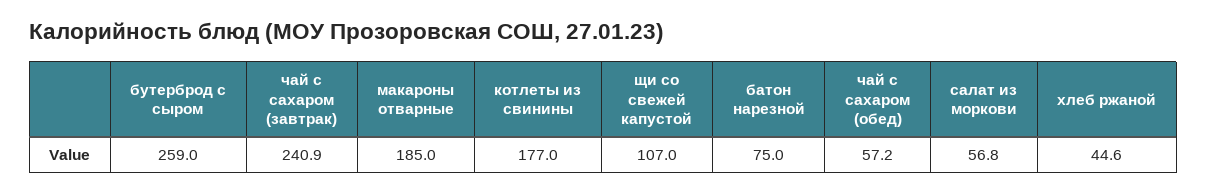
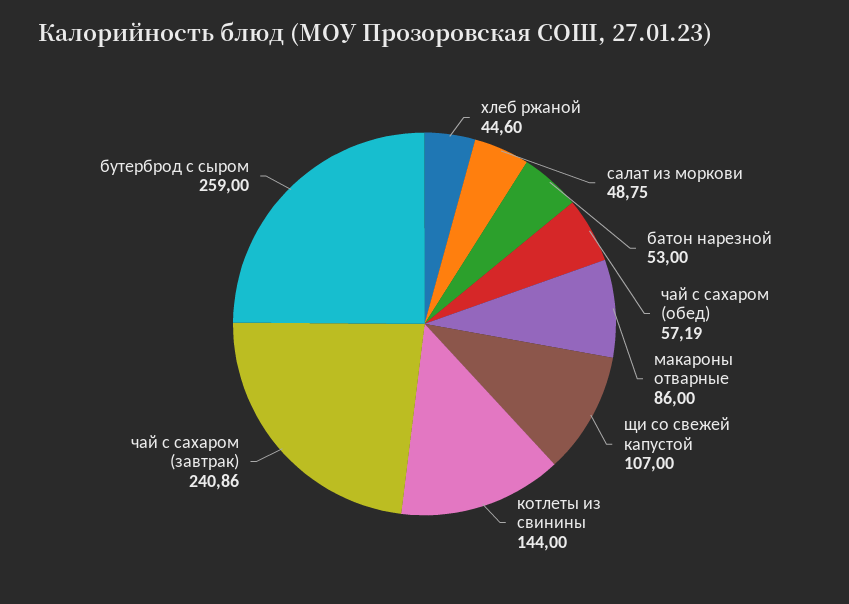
  {
    "бутерброд с сыром": 259,
    "чай с сахаром (завтрак)": 240.86,
-   "макароны отварные": 185,
+   "макароны отварные": 86,
-   "котлеты из свинины": 177,
+   "котлеты из свинины": 144,
    "щи со свежей капустой": 107,
-   "батон нарезной": 75,
+   "батон нарезной": 53,
    "чай с сахаром (обед)": 57.19,
-   "салат из моркови": 56.8,
+   "салат из моркови": 48.75,
    "хлеб ржаной": 44.6
  }

